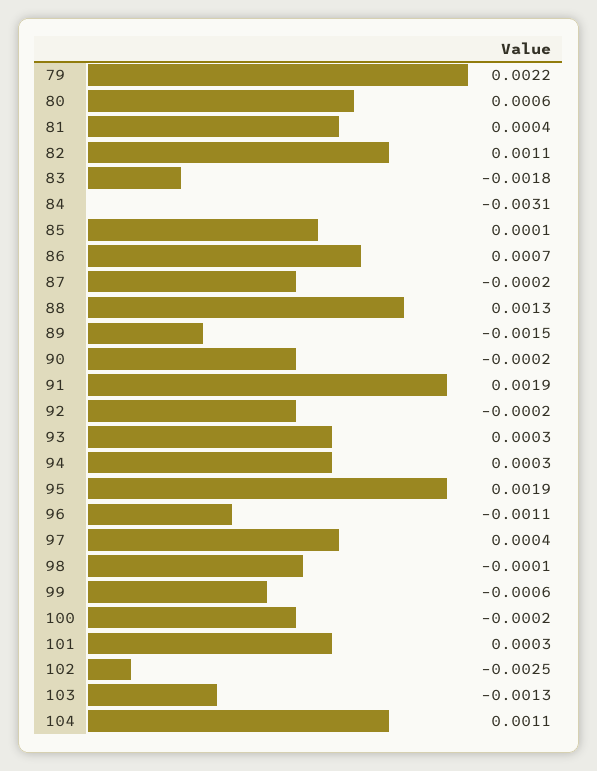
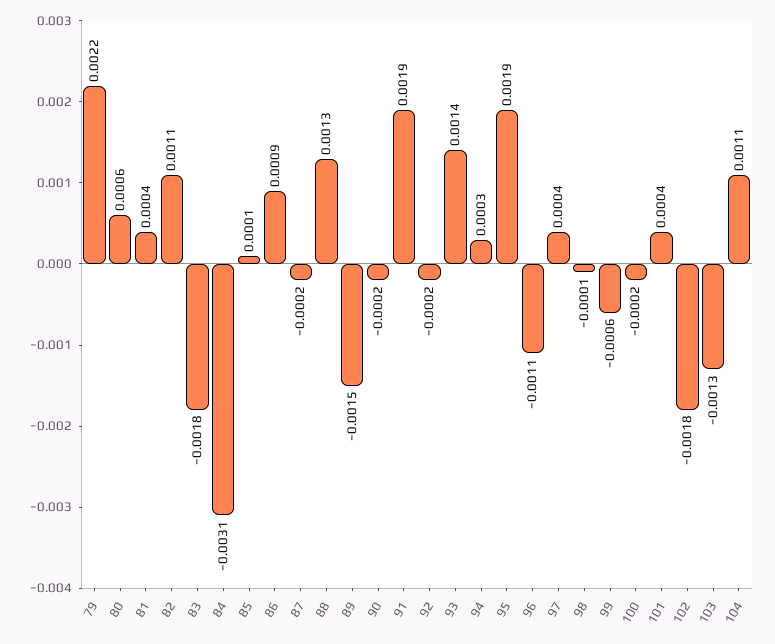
  {
    "79": 0.0022,
    "80": 0.0006,
    "81": 0.0004,
    "82": 0.0011,
    "83": -0.0018,
    "84": -0.0031,
    "85": 0.0001,
-   "86": 0.0007,
+   "86": 0.0009,
    "87": -0.0002,
    "88": 0.0013,
    "89": -0.0015,
    "90": -0.0002,
    "91": 0.0019,
    "92": -0.0002,
-   "93": 0.0003,
+   "93": 0.0014,
    "94": 0.0003,
    "95": 0.0019,
    "96": -0.0011,
    "97": 0.0004,
    "98": -0.0001,
    "99": -0.0006,
    "100": -0.0002,
-   "101": 0.0003,
+   "101": 0.0004,
-   "102": -0.0025,
+   "102": -0.0018,
    "103": -0.0013,
    "104": 0.0011
  }

